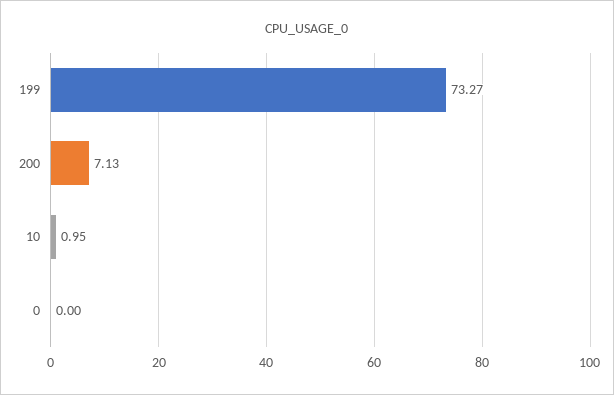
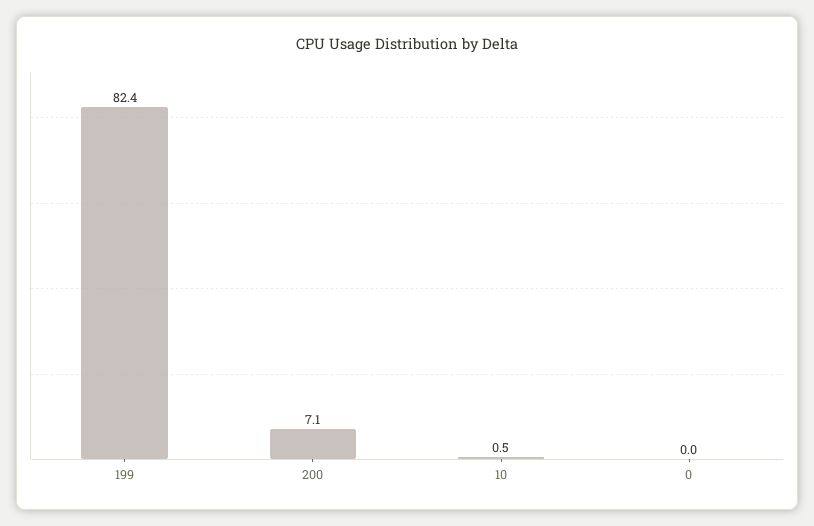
  {
-   "199": 73.27,
+   "199": 82.4,
    "200": 7.13,
-   "10": 0.95,
+   "10": 0.5,
    "0": 0
  }

